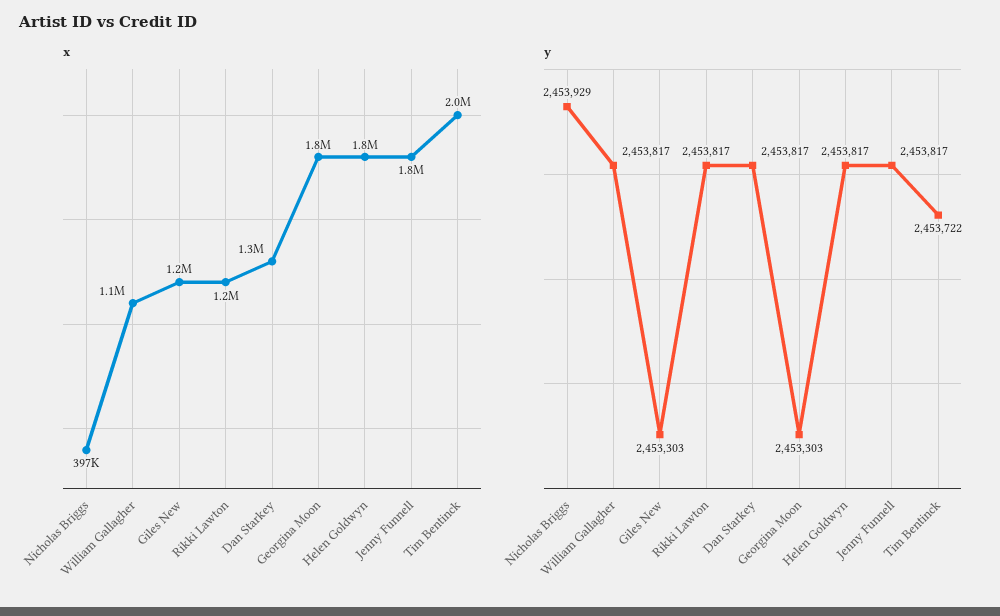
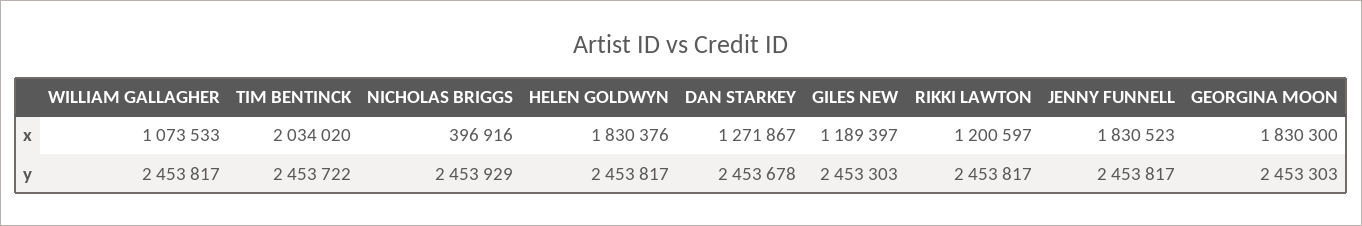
  {
    "x": {
      "Nicholas Briggs": 396916,
      "William Gallagher": 1073533,
      "Giles New": 1189397,
      "Rikki Lawton": 1200597,
      "Dan Starkey": 1271867,
      "Georgina Moon": 1830300,
      "Helen Goldwyn": 1830376,
      "Jenny Funnell": 1830523,
      "Tim Bentinck": 2034020
    },
    "y": {
      "Nicholas Briggs": 2453929,
      "William Gallagher": 2453817,
      "Giles New": 2453303,
      "Rikki Lawton": 2453817,
-     "Dan Starkey": 2453817,
+     "Dan Starkey": 2453678,
      "Georgina Moon": 2453303,
      "Helen Goldwyn": 2453817,
      "Jenny Funnell": 2453817,
      "Tim Bentinck": 2453722
    }
  }

